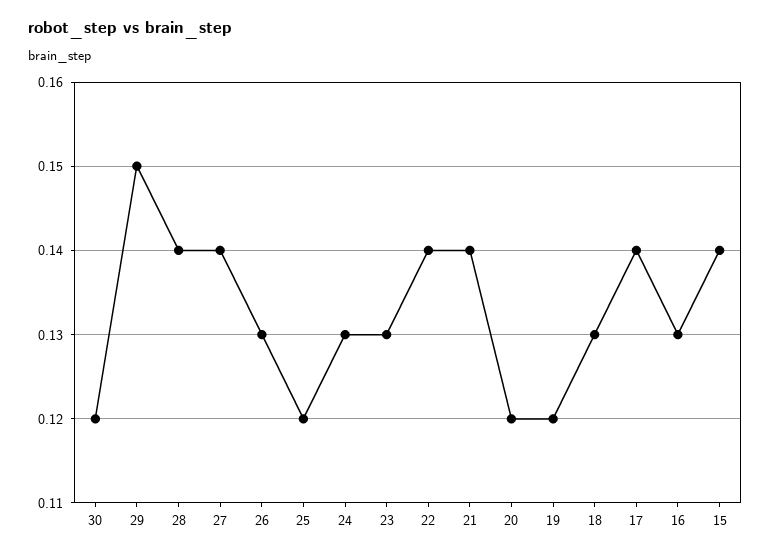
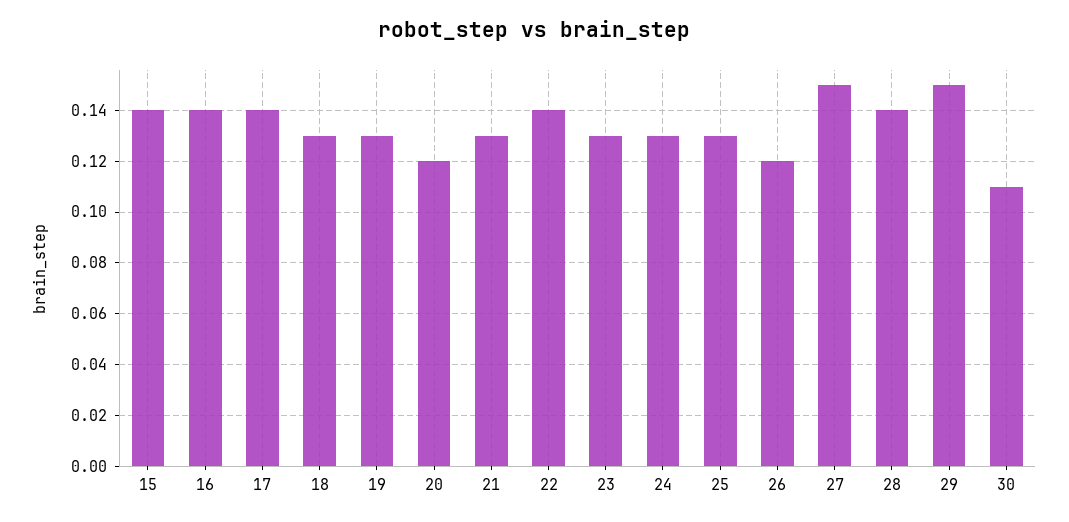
  {
-   "30": 0.12,
+   "30": 0.11,
    "29": 0.15,
    "28": 0.14,
-   "27": 0.14,
+   "27": 0.15,
-   "26": 0.13,
+   "26": 0.12,
-   "25": 0.12,
+   "25": 0.13,
    "24": 0.13,
    "23": 0.13,
    "22": 0.14,
-   "21": 0.14,
+   "21": 0.13,
    "20": 0.12,
-   "19": 0.12,
+   "19": 0.13,
    "18": 0.13,
    "17": 0.14,
-   "16": 0.13,
+   "16": 0.14,
    "15": 0.14
  }

